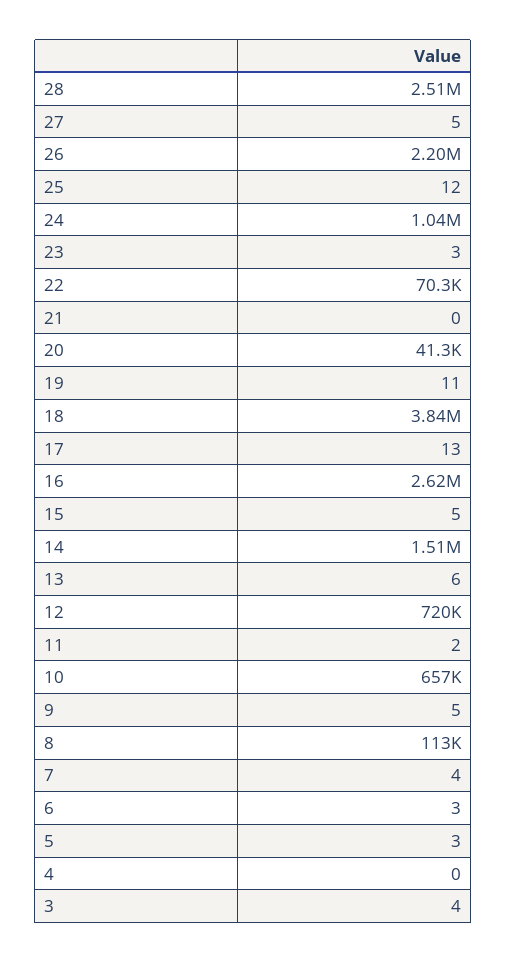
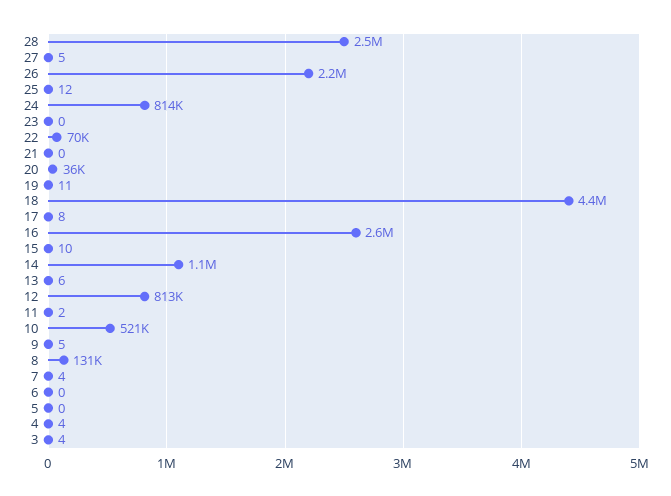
  {
    "28": 2510000,
    "27": 5,
    "26": 2200000,
    "25": 12,
-   "24": 1040000,
+   "24": 814000,
-   "23": 3,
+   "23": 0,
    "22": 70300,
    "21": 0,
-   "20": 41300,
+   "20": 36000,
    "19": 11,
-   "18": 3840000,
+   "18": 4400000,
-   "17": 13,
+   "17": 8,
    "16": 2620000,
-   "15": 5,
+   "15": 10,
-   "14": 1510000,
+   "14": 1100000,
    "13": 6,
-   "12": 720000,
+   "12": 813000,
    "11": 2,
-   "10": 657000,
+   "10": 521000,
    "9": 5,
-   "8": 113000,
+   "8": 131000,
    "7": 4,
-   "6": 3,
+   "6": 0,
-   "5": 3,
+   "5": 0,
-   "4": 0,
+   "4": 4,
    "3": 4
  }

